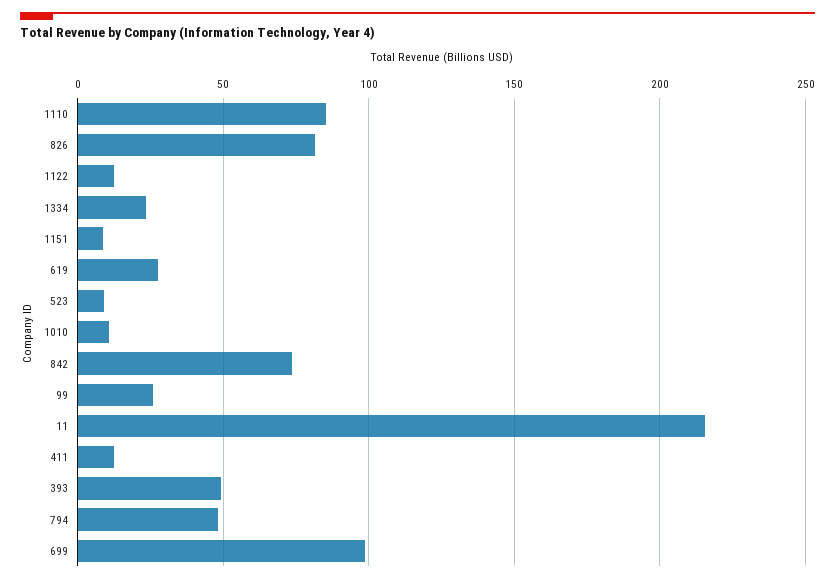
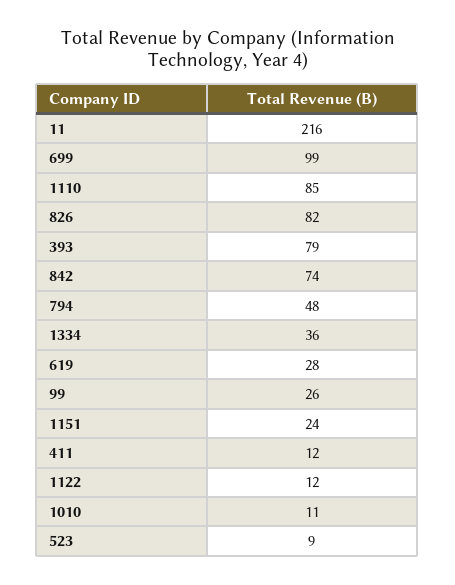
  {
    "1110": 85,
    "826": 82,
    "1122": 12,
-   "1334": 25,
+   "1334": 36,
-   "1151": 10,
+   "1151": 24,
    "619": 28,
    "523": 9,
    "1010": 11,
    "842": 74,
    "99": 26,
    "11": 216,
    "411": 12,
-   "393": 50,
+   "393": 79,
    "794": 48,
    "699": 99
  }

